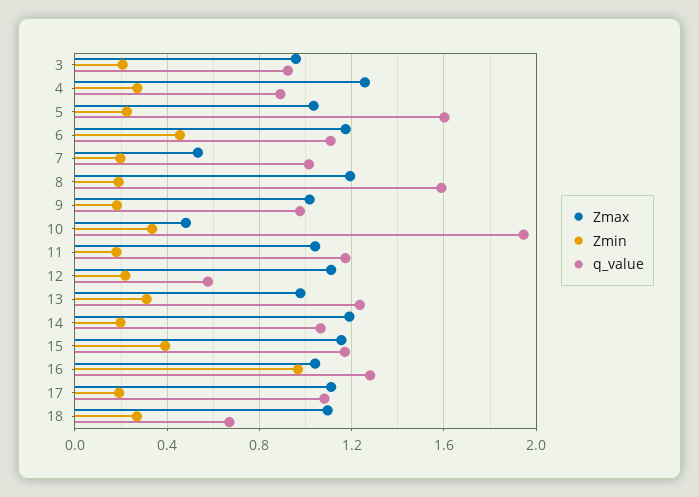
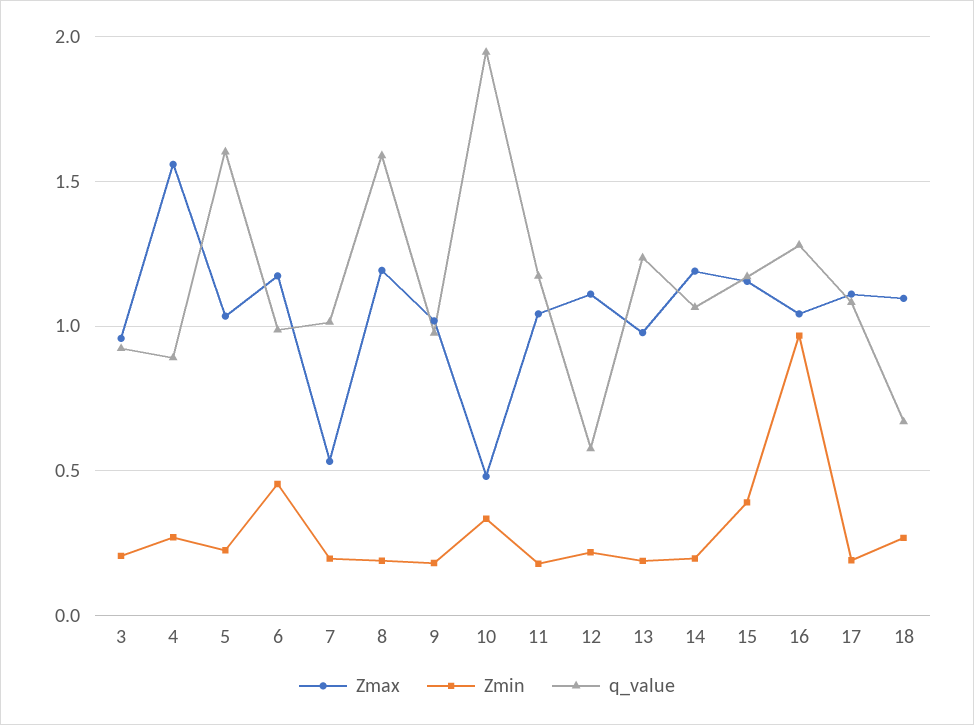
  {
    "Zmax": {
      "3": 0.95,
-     "4": 1.25,
+     "4": 1.55,
      "5": 1.05,
      "6": 1.15,
      "7": 0.55,
      "8": 1.2,
      "9": 1,
      "10": 0.5,
      "11": 1.05,
      "12": 1.1,
      "13": 1,
      "14": 1.2,
      "15": 1.15,
      "16": 1.05,
      "17": 1.1,
      "18": 1.1
    },
    "Zmin": {
      "3": 0.2,
      "4": 0.25,
      "5": 0.25,
      "6": 0.45,
      "7": 0.2,
      "8": 0.2,
      "9": 0.2,
      "10": 0.35,
      "11": 0.2,
      "12": 0.2,
-     "13": 0.3,
+     "13": 0.2,
      "14": 0.2,
      "15": 0.4,
      "16": 0.95,
      "17": 0.2,
      "18": 0.25
    },
    "q_value": {
      "3": 0.9,
      "4": 0.9,
      "5": 1.6,
-     "6": 1.1,
+     "6": 1,
      "7": 1,
      "8": 1.6,
      "9": 1,
      "10": 1.95,
      "11": 1.15,
      "12": 0.6,
      "13": 1.25,
      "14": 1.05,
      "15": 1.15,
      "16": 1.3,
      "17": 1.1,
      "18": 0.65
    }
  }

